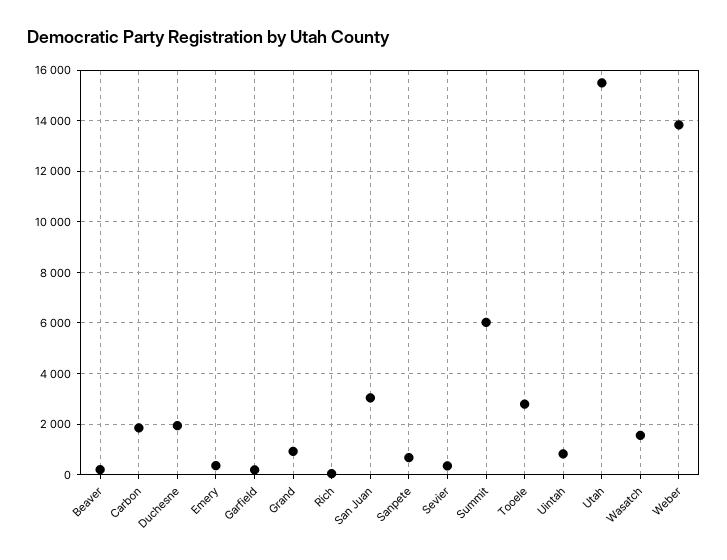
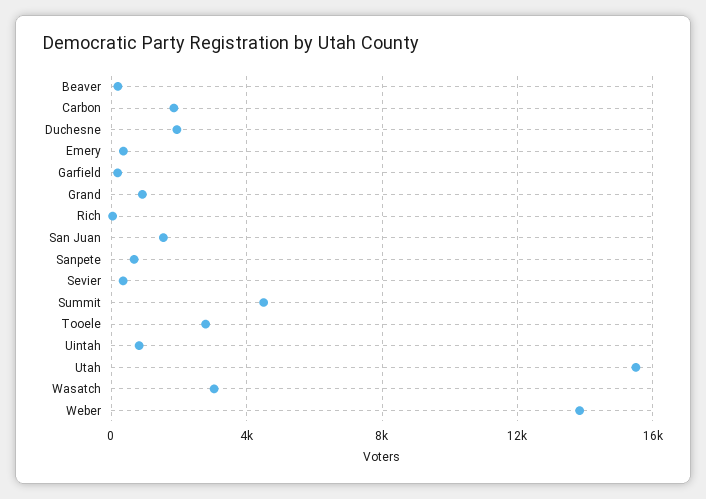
  {
    "Beaver": 250,
    "Carbon": 1750,
    "Duchesne": 2000,
    "Emery": 250,
    "Garfield": 250,
    "Grand": 1000,
    "Rich": 0,
-   "San Juan": 3000,
+   "San Juan": 1500,
    "Sanpete": 750,
    "Sevier": 250,
-   "Summit": 6000,
+   "Summit": 4500,
    "Tooele": 2750,
    "Uintah": 750,
    "Utah": 15500,
-   "Wasatch": 1500,
+   "Wasatch": 3000,
    "Weber": 13750
  }

